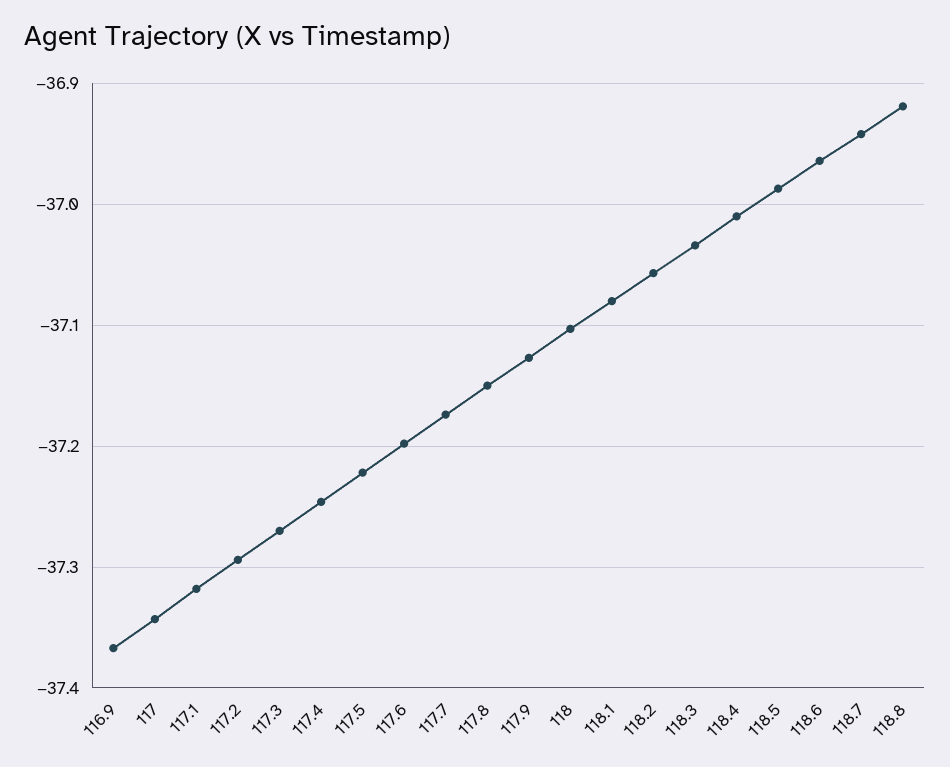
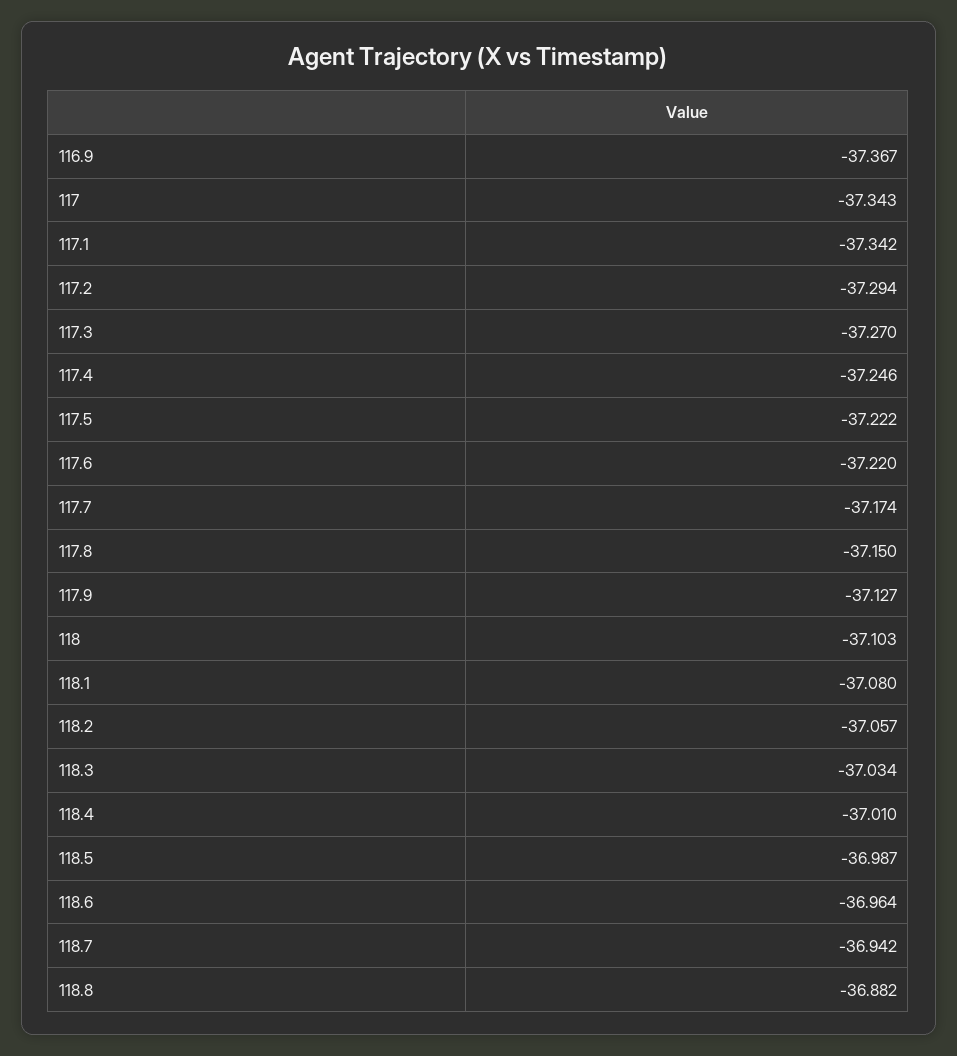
  {
    "116.9": -37.367,
    "117": -37.343,
-   "117.1": -37.32,
+   "117.1": -37.342,
    "117.2": -37.294,
    "117.3": -37.27,
    "117.4": -37.246,
    "117.5": -37.222,
-   "117.6": -37.2,
+   "117.6": -37.22,
    "117.7": -37.174,
    "117.8": -37.15,
    "117.9": -37.127,
    "118": -37.103,
    "118.1": -37.08,
    "118.2": -37.057,
    "118.3": -37.034,
    "118.4": -37.01,
    "118.5": -36.987,
    "118.6": -36.964,
    "118.7": -36.942,
-   "118.8": -36.92
+   "118.8": -36.882
  }

